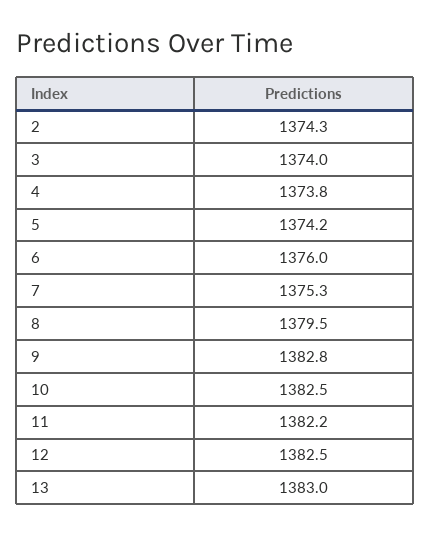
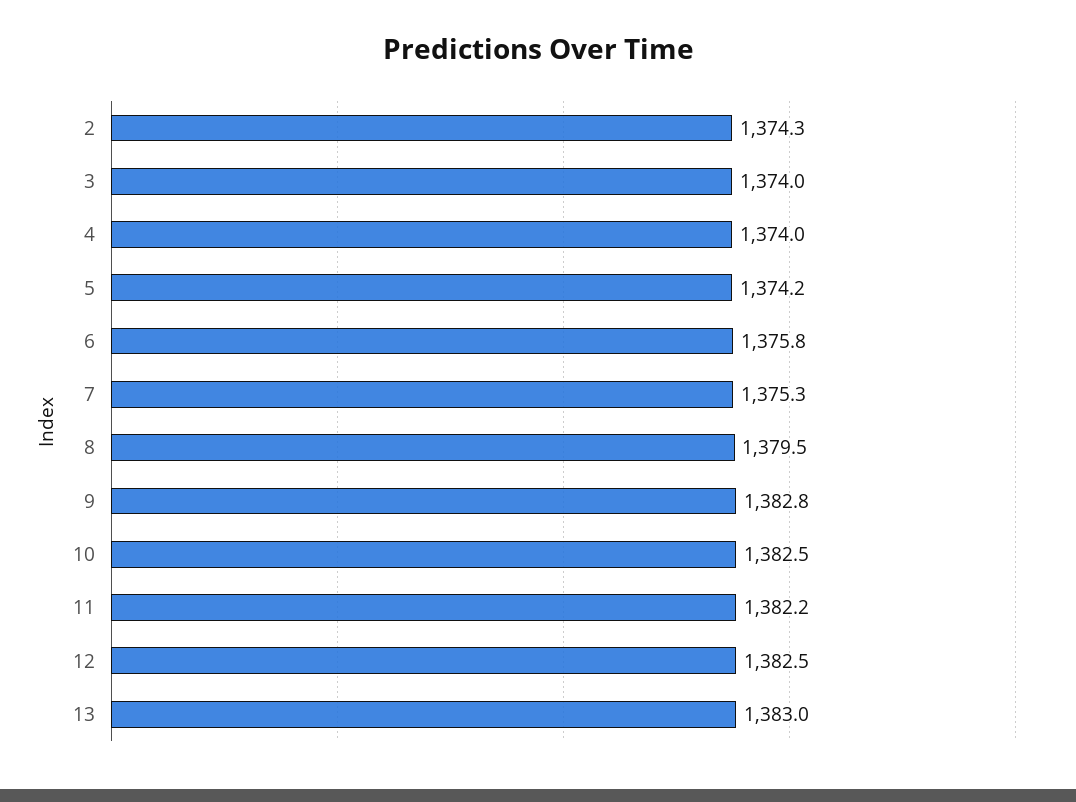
  {
    "2": 1374.3,
    "3": 1374,
-   "4": 1373.8,
+   "4": 1374,
    "5": 1374.2,
-   "6": 1376,
+   "6": 1375.8,
    "7": 1375.3,
    "8": 1379.5,
    "9": 1382.8,
    "10": 1382.5,
    "11": 1382.2,
    "12": 1382.5,
    "13": 1383
  }

